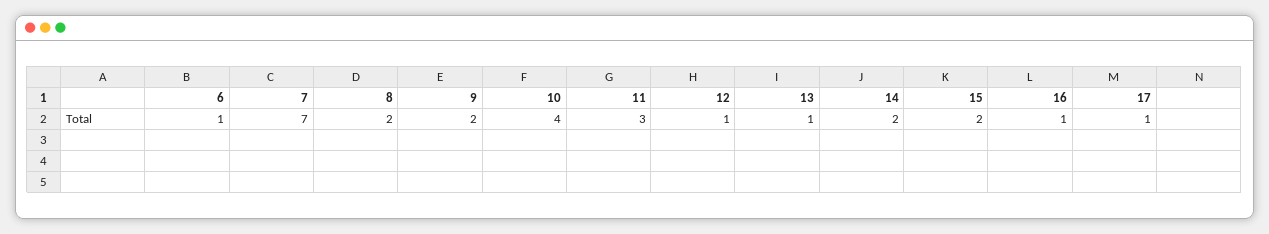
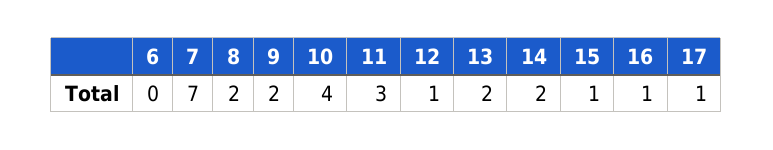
  {
-   "6": 1,
+   "6": 0,
    "7": 7,
    "8": 2,
    "9": 2,
    "10": 4,
    "11": 3,
    "12": 1,
-   "13": 1,
+   "13": 2,
    "14": 2,
-   "15": 2,
+   "15": 1,
    "16": 1,
    "17": 1
  }

